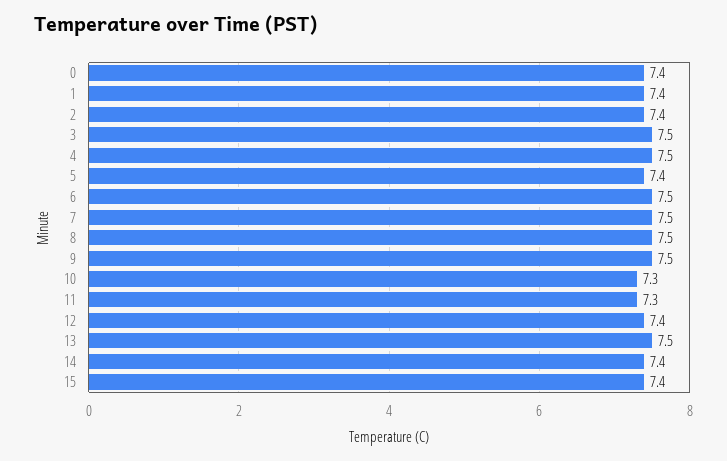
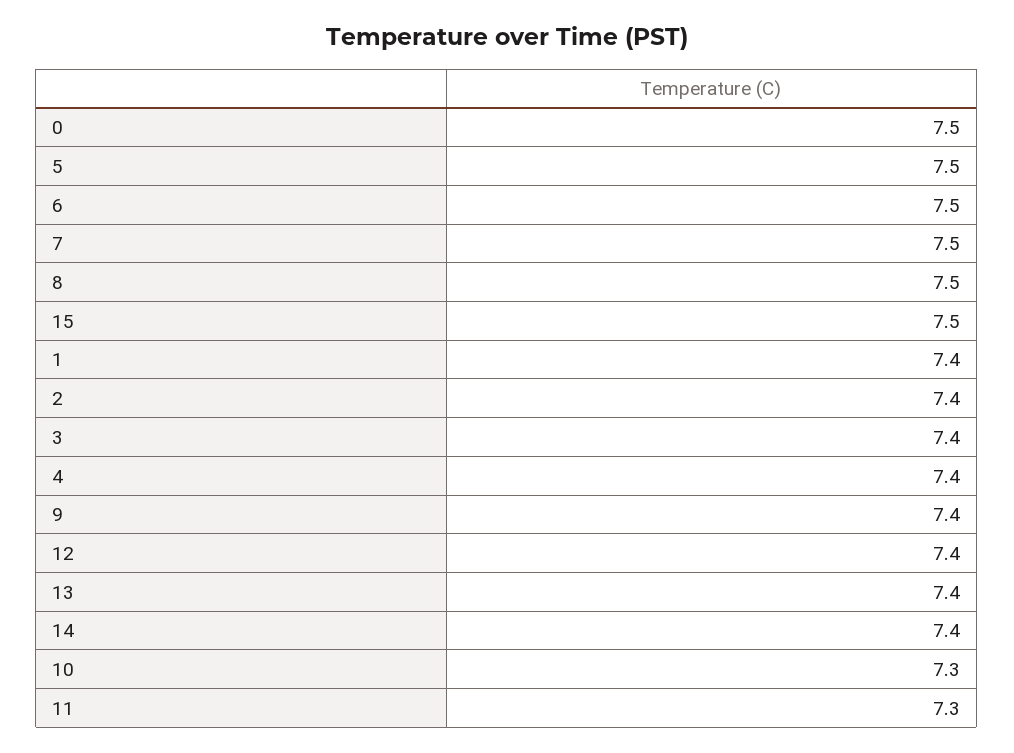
  {
-   "0": 7.4,
+   "0": 7.5,
    "1": 7.4,
    "2": 7.4,
-   "3": 7.5,
+   "3": 7.4,
-   "4": 7.5,
+   "4": 7.4,
-   "5": 7.4,
+   "5": 7.5,
    "6": 7.5,
    "7": 7.5,
    "8": 7.5,
-   "9": 7.5,
+   "9": 7.4,
    "10": 7.3,
    "11": 7.3,
    "12": 7.4,
-   "13": 7.5,
+   "13": 7.4,
    "14": 7.4,
-   "15": 7.4
+   "15": 7.5
  }

